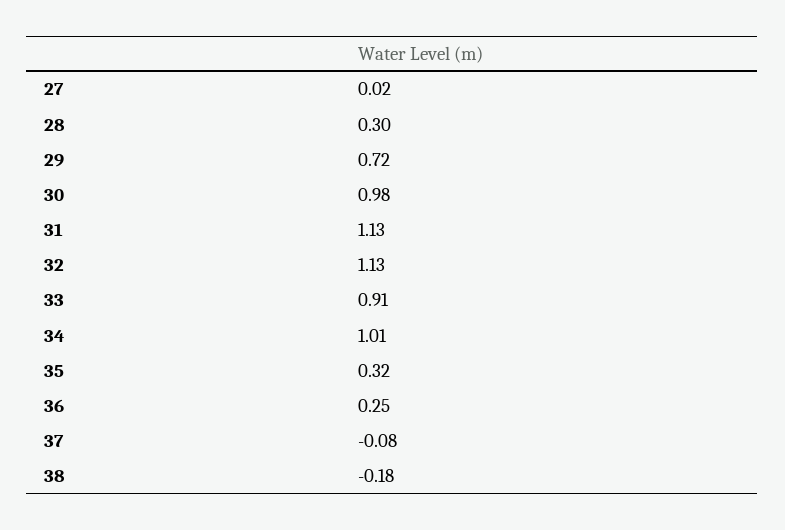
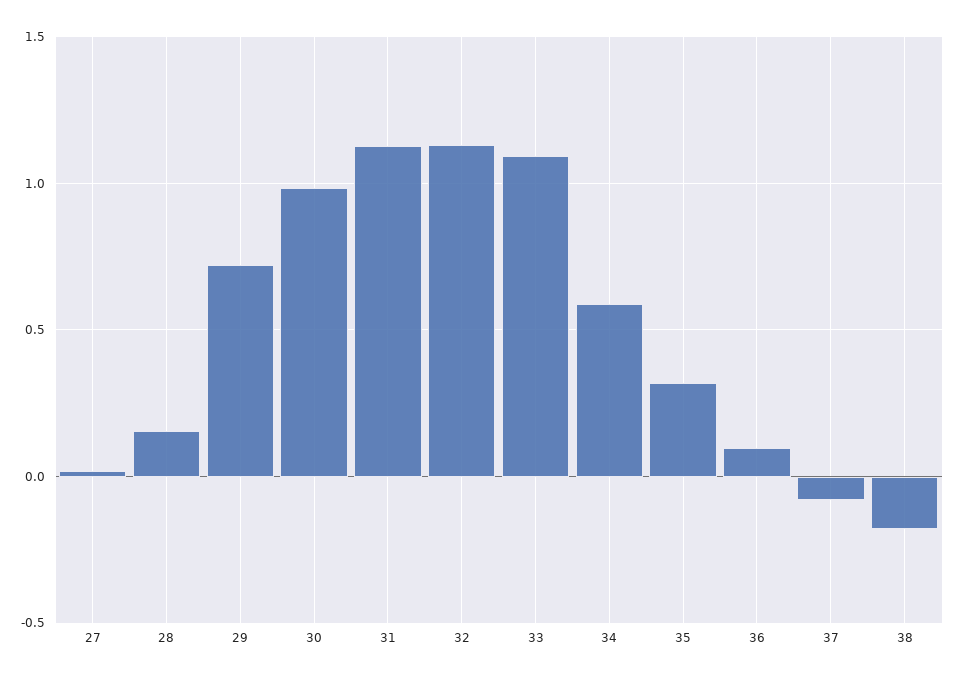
  {
    "27": 0.02,
-   "28": 0.3,
+   "28": 0.15,
    "29": 0.72,
    "30": 0.98,
    "31": 1.13,
    "32": 1.13,
-   "33": 0.91,
+   "33": 1.1,
-   "34": 1.01,
+   "34": 0.6,
    "35": 0.32,
-   "36": 0.25,
+   "36": 0.1,
    "37": -0.08,
    "38": -0.18
  }

